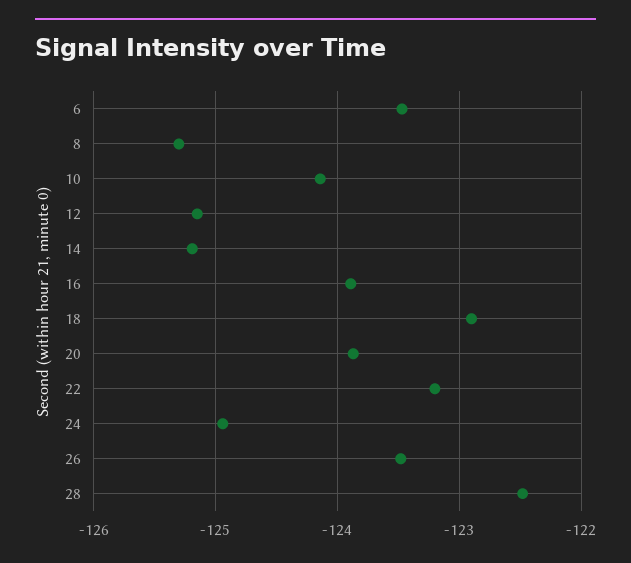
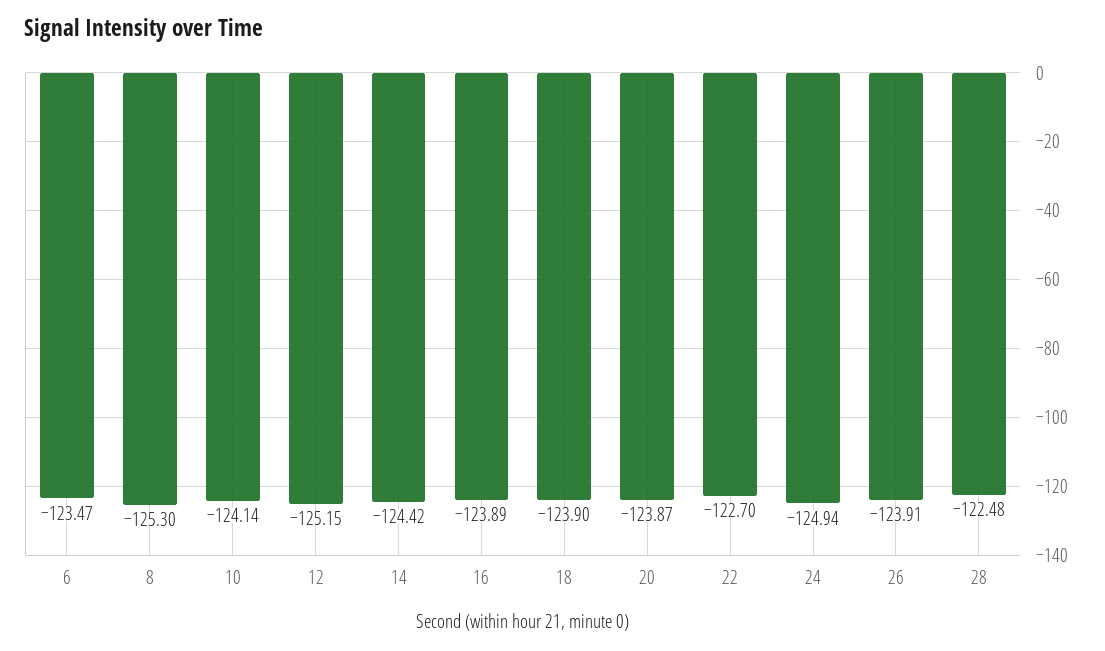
  {
    "6": -123.47,
    "8": -125.3,
    "10": -124.14,
    "12": -125.15,
-   "14": -125.2,
+   "14": -124.42,
    "16": -123.89,
-   "18": -122.9,
+   "18": -123.9,
    "20": -123.87,
-   "22": -123.2,
+   "22": -122.7,
    "24": -124.94,
-   "26": -123.5,
+   "26": -123.91,
    "28": -122.48
  }

